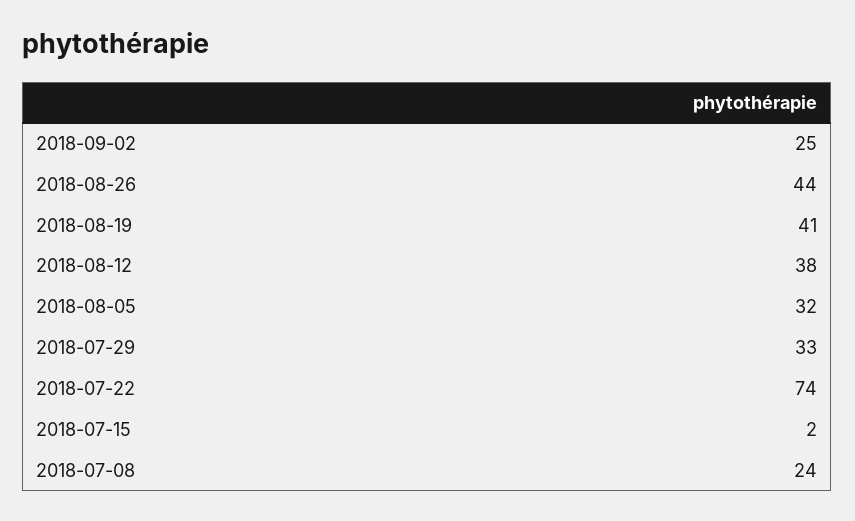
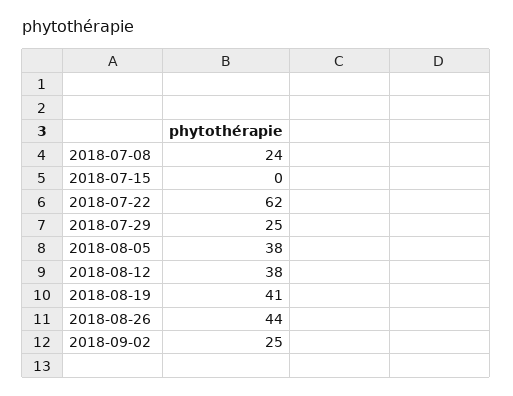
  {
    "2018-09-02": 25,
    "2018-08-26": 44,
    "2018-08-19": 41,
    "2018-08-12": 38,
-   "2018-08-05": 32,
+   "2018-08-05": 38,
-   "2018-07-29": 33,
+   "2018-07-29": 25,
-   "2018-07-22": 74,
+   "2018-07-22": 62,
-   "2018-07-15": 2,
+   "2018-07-15": 0,
    "2018-07-08": 24
  }

